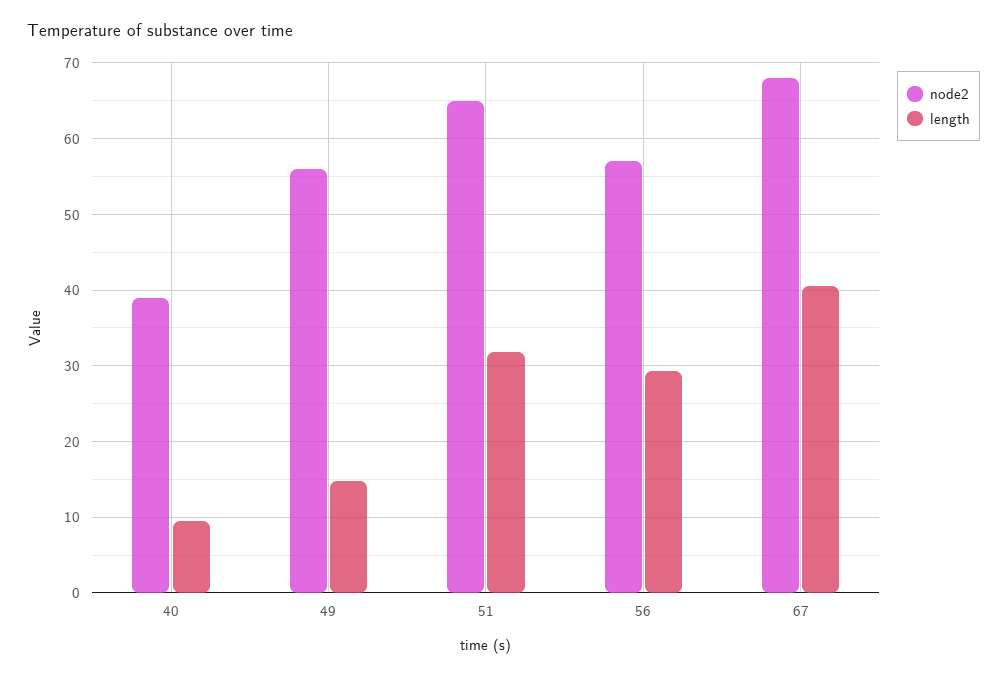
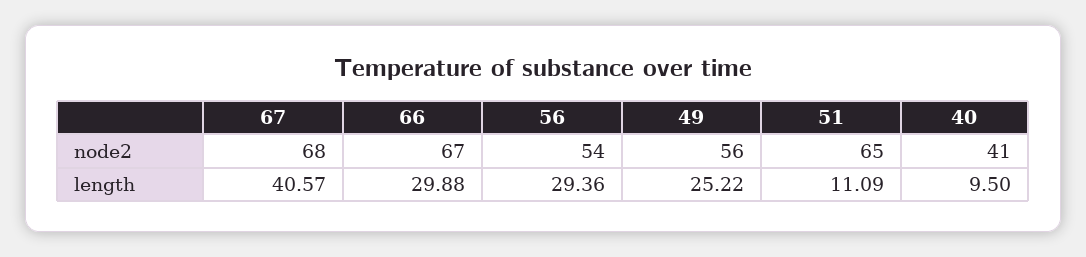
  {
    "node2": {
-     "40": 39,
+     "40": 41,
      "49": 56,
      "51": 65,
-     "56": 57,
+     "56": 54,
-     "67": 68
+     "67": 68,
+     "66": 67
    },
    "length": {
      "40": 9.5,
-     "49": 15,
+     "49": 25.22,
-     "51": 32,
+     "51": 11.09,
      "56": 29.36,
-     "67": 40.57
+     "67": 40.57,
+     "66": 29.88
    }
  }

